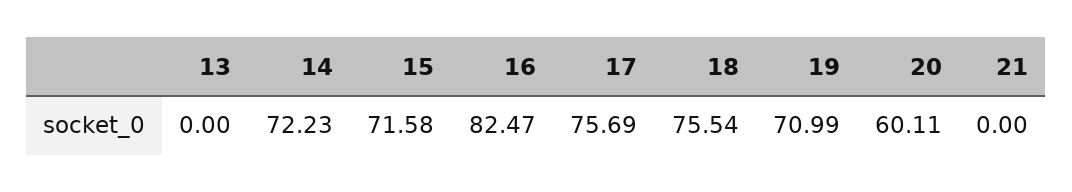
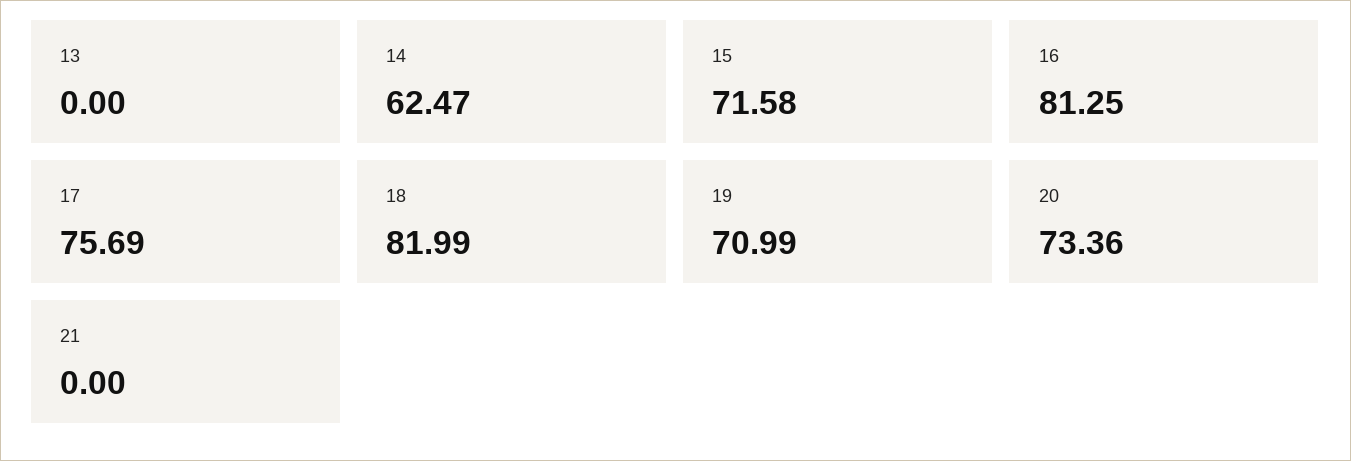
  {
    "13": 0,
-   "14": 72.23,
+   "14": 62.47,
    "15": 71.58,
-   "16": 82.47,
+   "16": 81.25,
    "17": 75.69,
-   "18": 75.54,
+   "18": 81.99,
    "19": 70.99,
-   "20": 60.11,
+   "20": 73.36,
    "21": 0
  }

